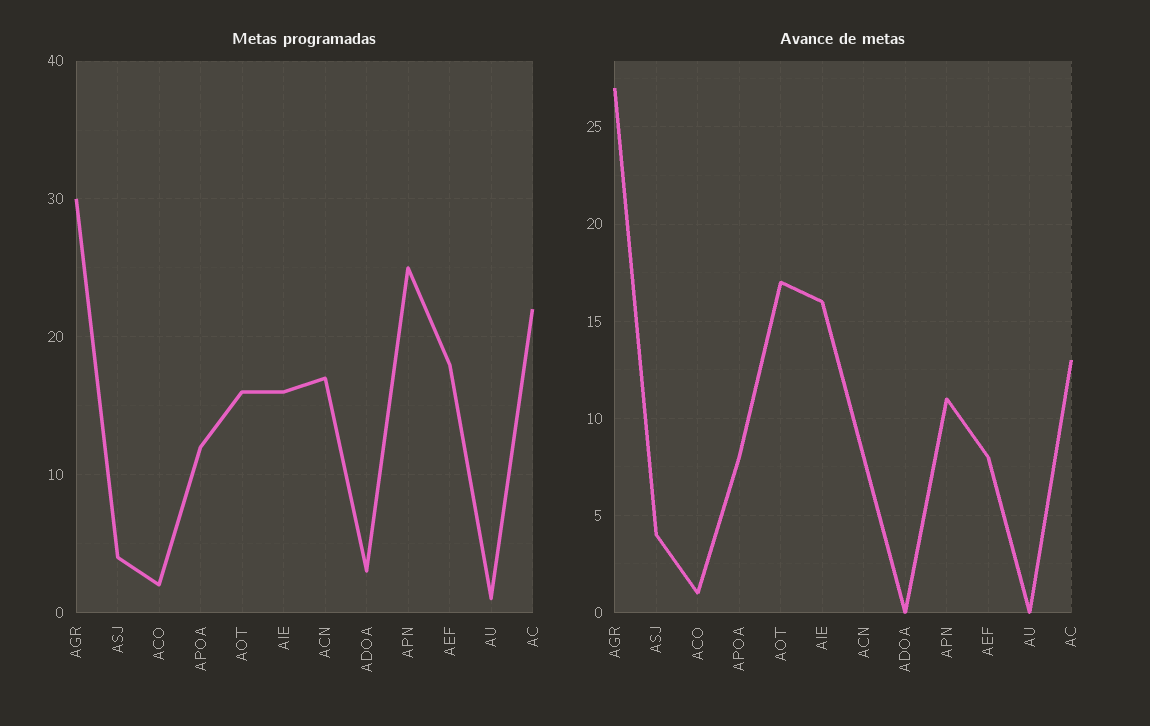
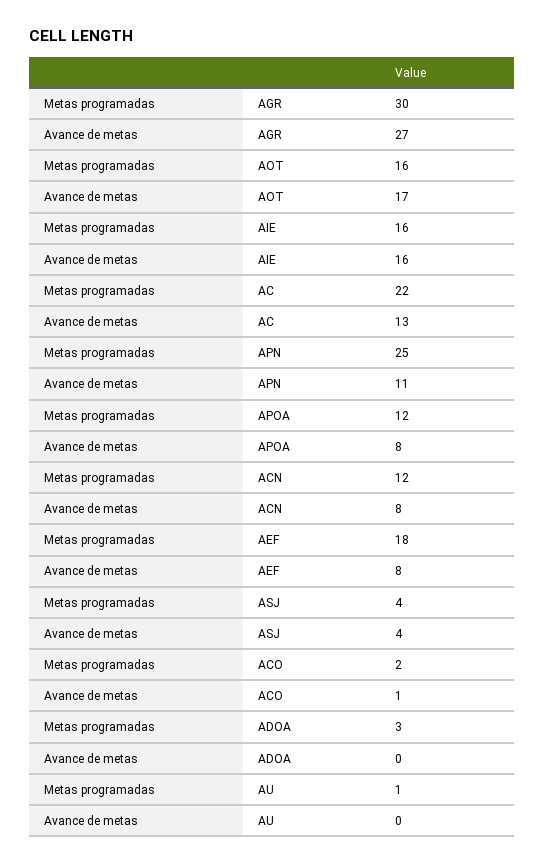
  {
    "Metas programadas": {
      "AGR": 30,
      "ASJ": 4,
      "ACO": 2,
      "APOA": 12,
      "AOT": 16,
      "AIE": 16,
-     "ACN": 17,
+     "ACN": 12,
      "ADOA": 3,
      "APN": 25,
      "AEF": 18,
      "AU": 1,
      "AC": 22
    },
    "Avance de metas": {
      "AGR": 27,
      "ASJ": 4,
      "ACO": 1,
      "APOA": 8,
      "AOT": 17,
      "AIE": 16,
      "ACN": 8,
      "ADOA": 0,
      "APN": 11,
      "AEF": 8,
      "AU": 0,
      "AC": 13
    }
  }

